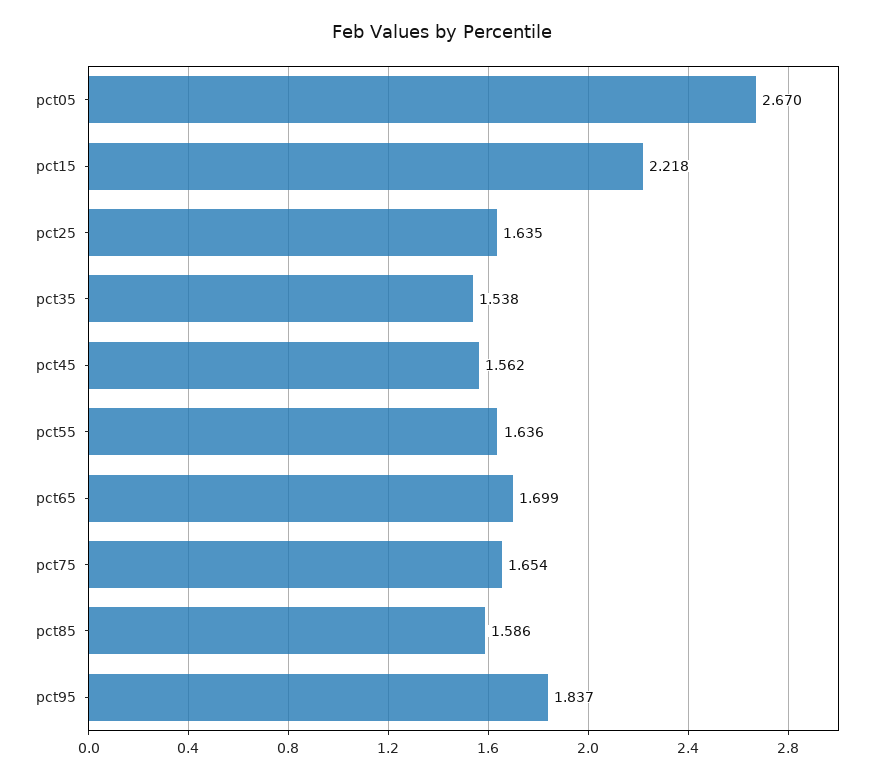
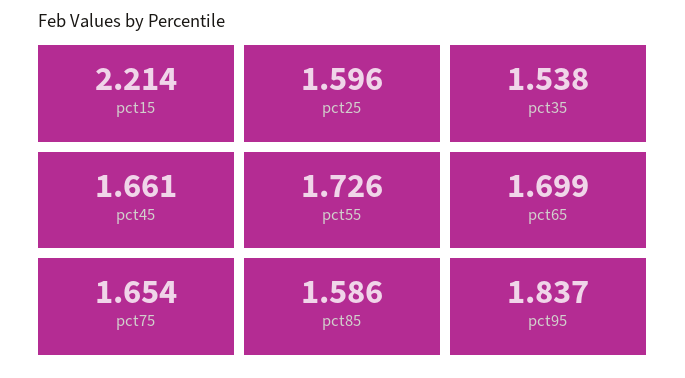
  {
-   "pct05": 2.67,
-   "pct15": 2.218,
+   "pct15": 2.214,
-   "pct25": 1.635,
+   "pct25": 1.596,
    "pct35": 1.538,
-   "pct45": 1.562,
+   "pct45": 1.661,
-   "pct55": 1.636,
+   "pct55": 1.726,
    "pct65": 1.699,
    "pct75": 1.654,
    "pct85": 1.586,
    "pct95": 1.837
  }

